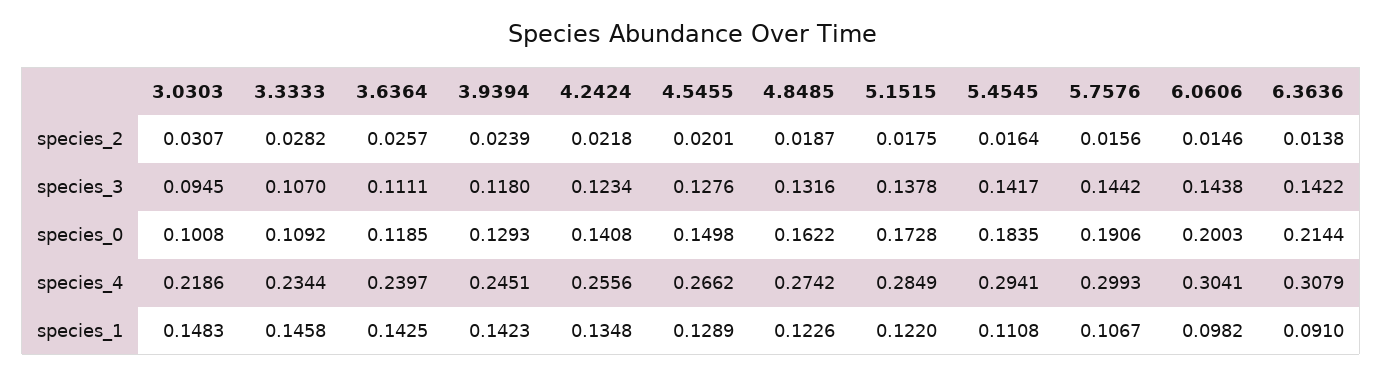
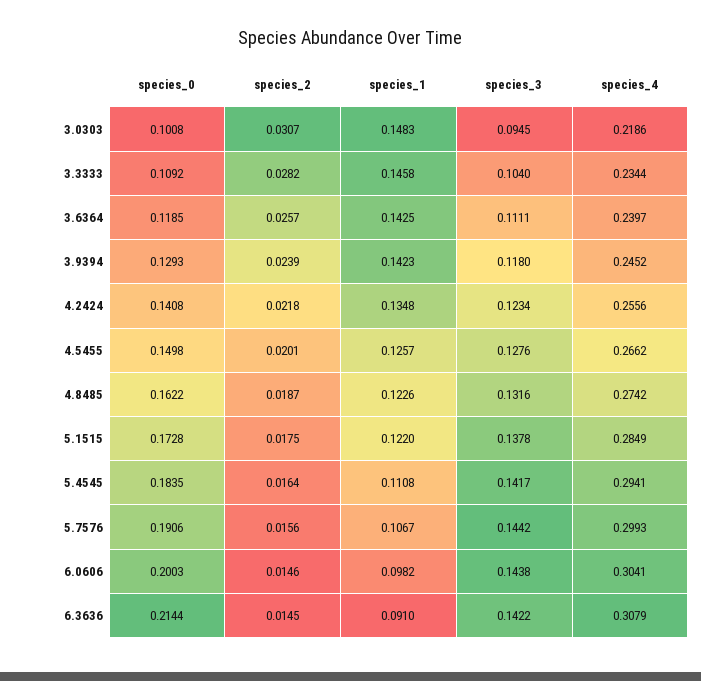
  {
    "3.0303": {
      "species_2": 0.0307,
      "species_3": 0.0945,
      "species_0": 0.1008,
      "species_4": 0.2186,
      "species_1": 0.1483
    },
    "3.3333": {
      "species_2": 0.0282,
-     "species_3": 0.107,
+     "species_3": 0.104,
      "species_0": 0.1092,
      "species_4": 0.2344,
      "species_1": 0.1458
    },
    "3.6364": {
      "species_2": 0.0257,
      "species_3": 0.1111,
      "species_0": 0.1185,
      "species_4": 0.2397,
      "species_1": 0.1425
    },
    "3.9394": {
      "species_2": 0.0239,
      "species_3": 0.118,
      "species_0": 0.1293,
-     "species_4": 0.2451,
+     "species_4": 0.2452,
      "species_1": 0.1423
    },
    "4.2424": {
      "species_2": 0.0218,
      "species_3": 0.1234,
      "species_0": 0.1408,
      "species_4": 0.2556,
      "species_1": 0.1348
    },
    "4.5455": {
      "species_2": 0.0201,
      "species_3": 0.1276,
      "species_0": 0.1498,
      "species_4": 0.2662,
-     "species_1": 0.1289
+     "species_1": 0.1257
    },
    "4.8485": {
      "species_2": 0.0187,
      "species_3": 0.1316,
      "species_0": 0.1622,
      "species_4": 0.2742,
      "species_1": 0.1226
    },
    "5.1515": {
      "species_2": 0.0175,
      "species_3": 0.1378,
      "species_0": 0.1728,
      "species_4": 0.2849,
      "species_1": 0.122
    },
    "5.4545": {
      "species_2": 0.0164,
      "species_3": 0.1417,
      "species_0": 0.1835,
      "species_4": 0.2941,
      "species_1": 0.1108
    },
    "5.7576": {
      "species_2": 0.0156,
      "species_3": 0.1442,
      "species_0": 0.1906,
      "species_4": 0.2993,
      "species_1": 0.1067
    },
    "6.0606": {
      "species_2": 0.0146,
      "species_3": 0.1438,
      "species_0": 0.2003,
      "species_4": 0.3041,
      "species_1": 0.0982
    },
    "6.3636": {
-     "species_2": 0.0138,
+     "species_2": 0.0145,
      "species_3": 0.1422,
      "species_0": 0.2144,
      "species_4": 0.3079,
      "species_1": 0.091
    }
  }

